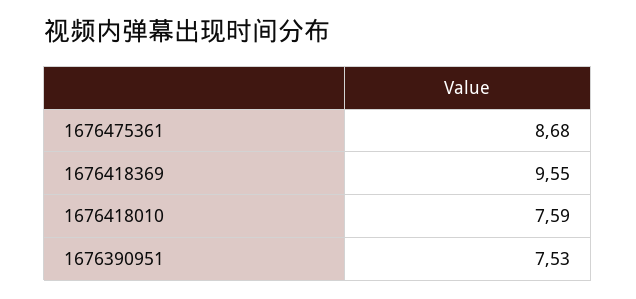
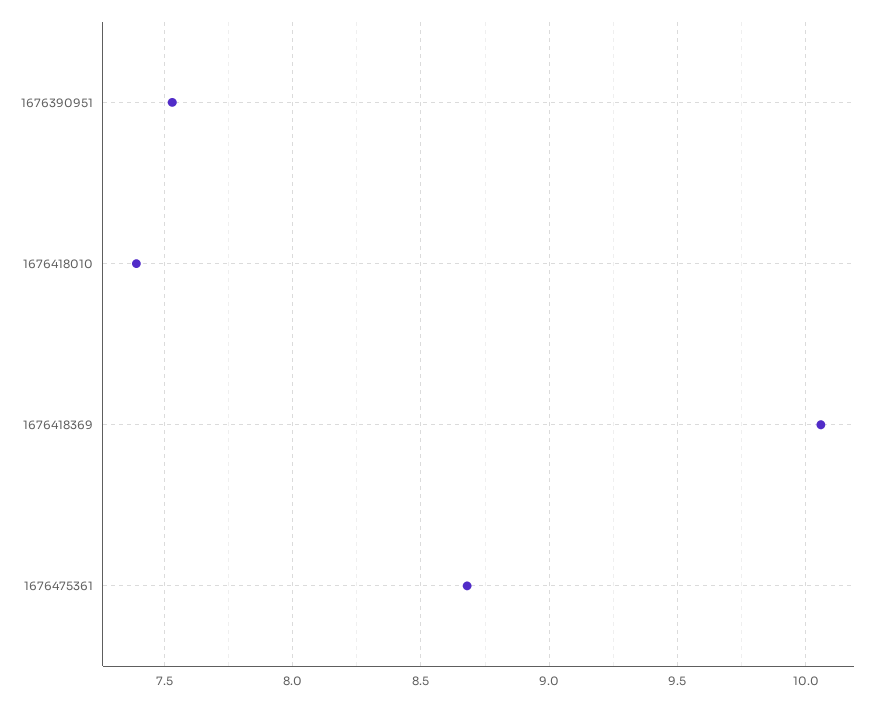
  {
    "1676475361": 8.68,
-   "1676418369": 9.55,
+   "1676418369": 10.05,
-   "1676418010": 7.59,
+   "1676418010": 7.4,
    "1676390951": 7.53
  }

